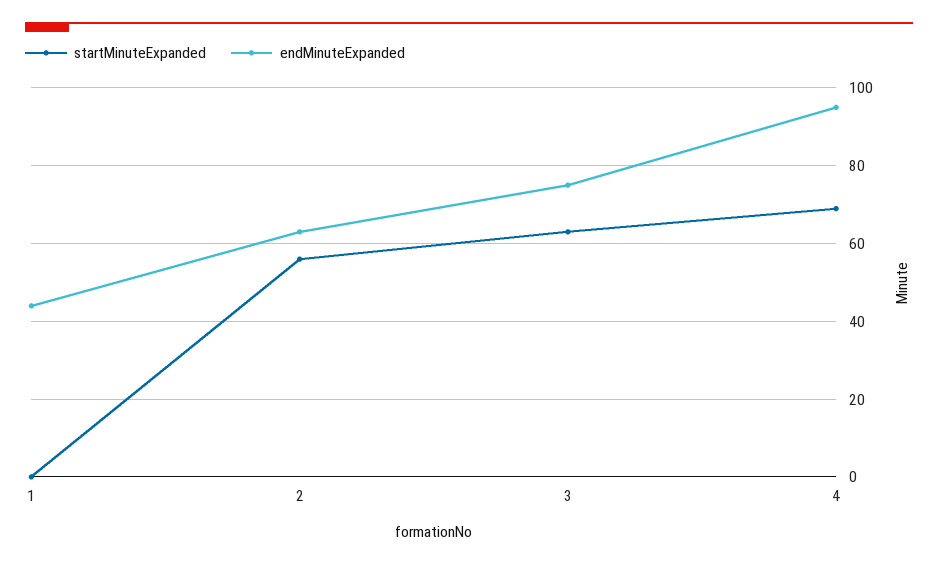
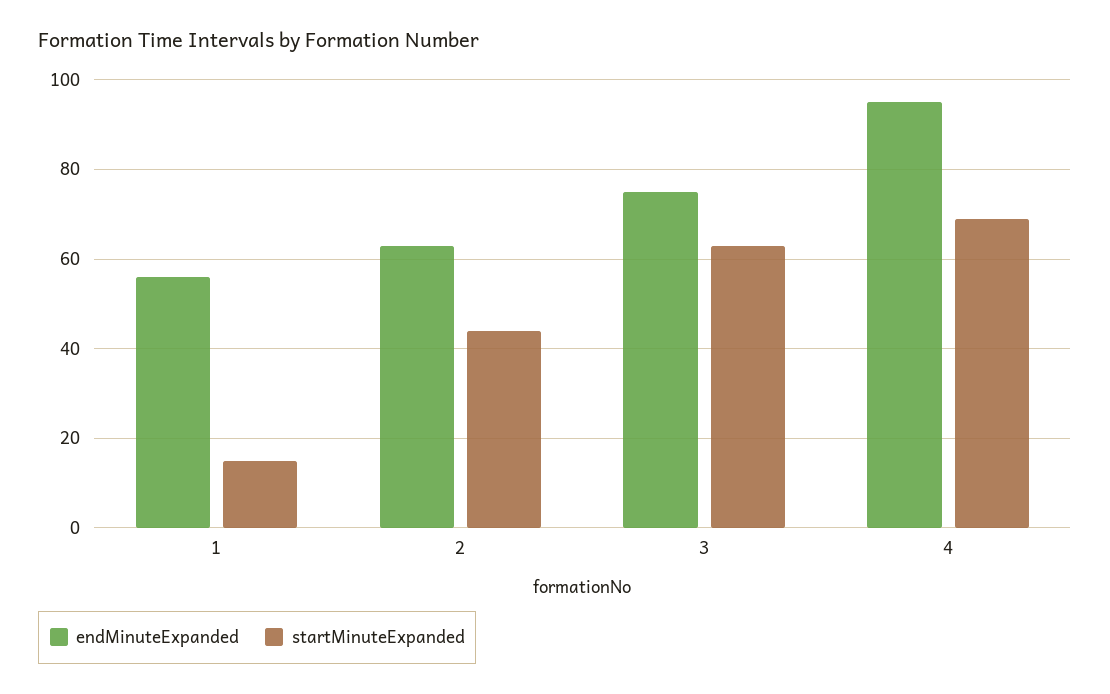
  {
    "startMinuteExpanded": {
-     "1": 0,
+     "1": 15,
-     "2": 55,
+     "2": 45,
      "3": 65,
      "4": 70
    },
    "endMinuteExpanded": {
-     "1": 45,
+     "1": 55,
      "2": 65,
      "3": 75,
      "4": 95
    }
  }

